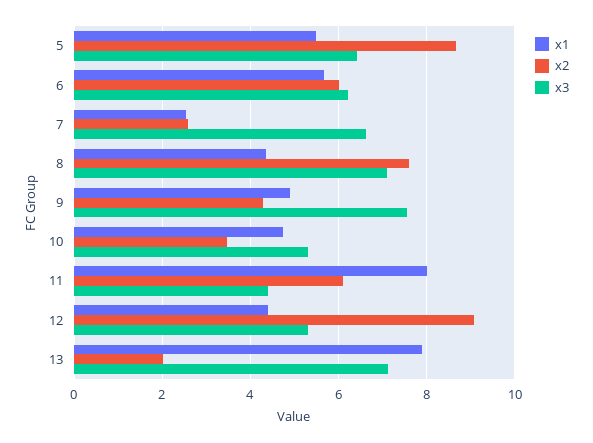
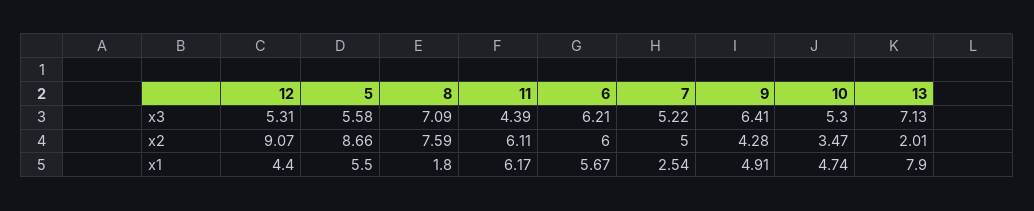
  {
    "x1": {
      "5": 5.5,
      "6": 5.67,
      "7": 2.54,
-     "8": 4.4,
+     "8": 1.8,
      "9": 4.91,
      "10": 4.74,
-     "11": 8,
+     "11": 6.17,
      "12": 4.4,
      "13": 7.9
    },
    "x2": {
      "5": 8.66,
      "6": 6,
-     "7": 2.6,
+     "7": 5,
      "8": 7.59,
      "9": 4.28,
      "10": 3.47,
      "11": 6.11,
      "12": 9.07,
      "13": 2.01
    },
    "x3": {
-     "5": 6.4,
+     "5": 5.58,
      "6": 6.21,
-     "7": 6.6,
+     "7": 5.22,
      "8": 7.09,
-     "9": 7.6,
+     "9": 6.41,
      "10": 5.3,
      "11": 4.39,
      "12": 5.31,
      "13": 7.13
    }
  }

